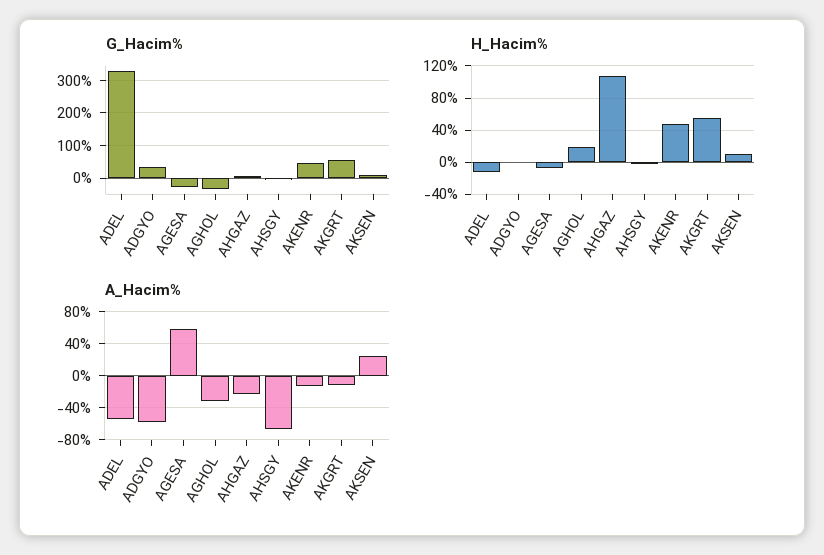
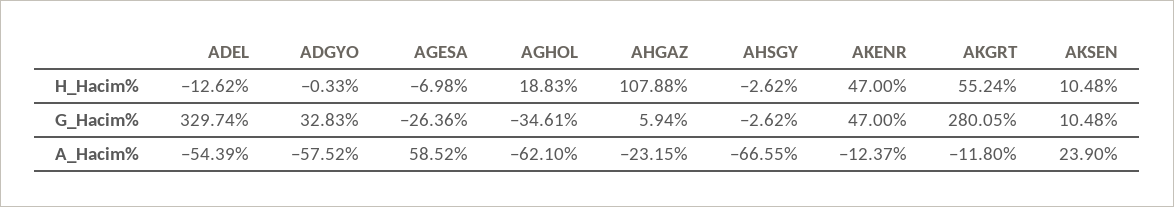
  {
    "G_Hacim%": {
      "ADEL": 329.74,
      "ADGYO": 32.83,
      "AGESA": -26.36,
      "AGHOL": -34.61,
      "AHGAZ": 5.94,
      "AHSGY": -2.62,
      "AKENR": 47,
-     "AKGRT": 60,
+     "AKGRT": 280.05,
      "AKSEN": 10.48
    },
    "H_Hacim%": {
      "ADEL": -12.62,
      "ADGYO": -0.33,
      "AGESA": -6.98,
      "AGHOL": 18.83,
      "AHGAZ": 107.88,
      "AHSGY": -2.62,
      "AKENR": 47,
      "AKGRT": 55.24,
      "AKSEN": 10.48
    },
    "A_Hacim%": {
      "ADEL": -54.39,
      "ADGYO": -57.52,
      "AGESA": 58.52,
-     "AGHOL": -30,
+     "AGHOL": -62.1,
      "AHGAZ": -23.15,
      "AHSGY": -66.55,
      "AKENR": -12.37,
      "AKGRT": -11.8,
      "AKSEN": 23.9
    }
  }

